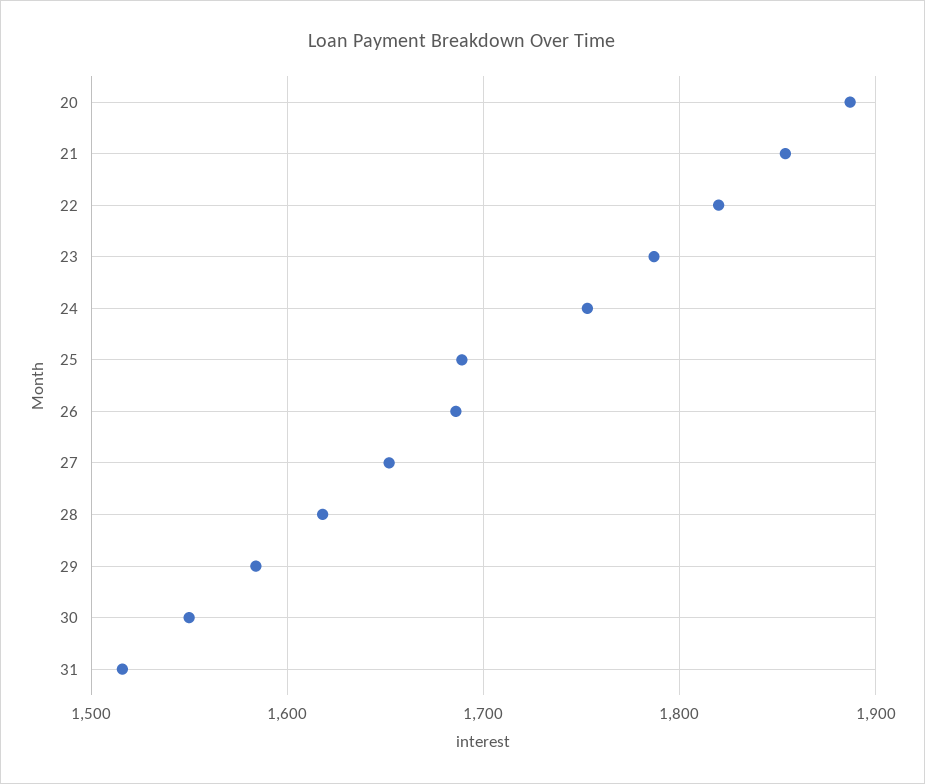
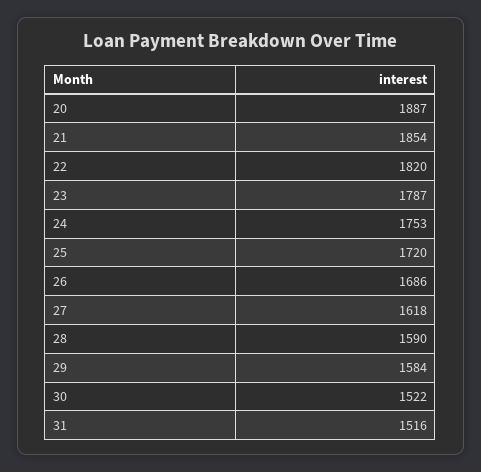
  {
    "20": 1887,
    "21": 1854,
    "22": 1820,
    "23": 1787,
    "24": 1753,
-   "25": 1690,
+   "25": 1720,
    "26": 1686,
-   "27": 1650,
+   "27": 1618,
-   "28": 1620,
+   "28": 1590,
    "29": 1584,
-   "30": 1550,
+   "30": 1522,
    "31": 1516
  }

